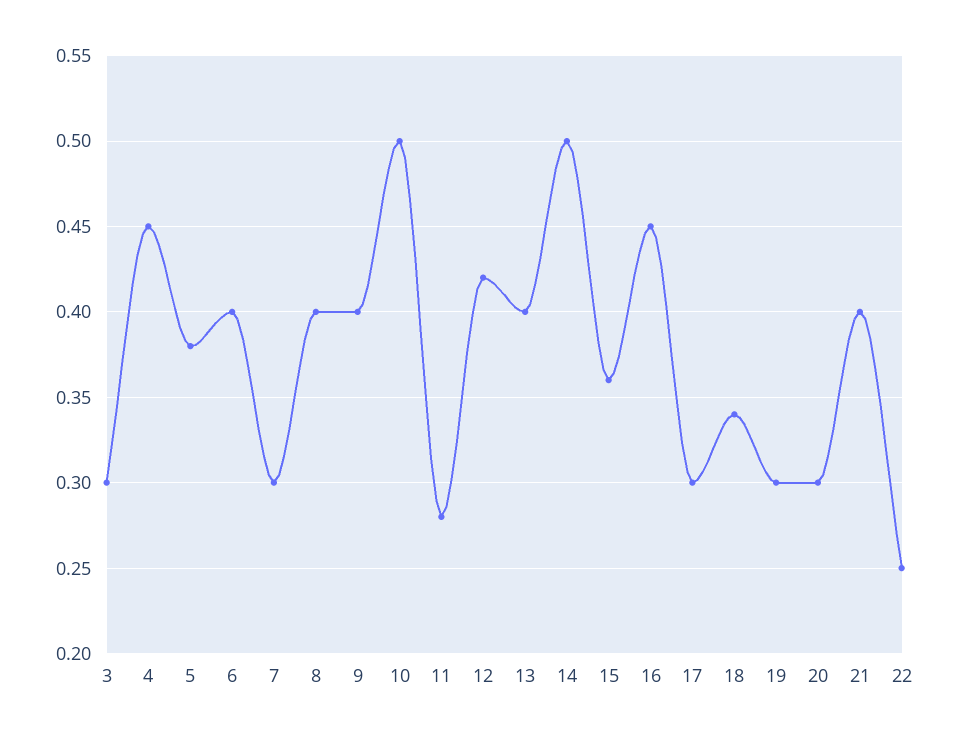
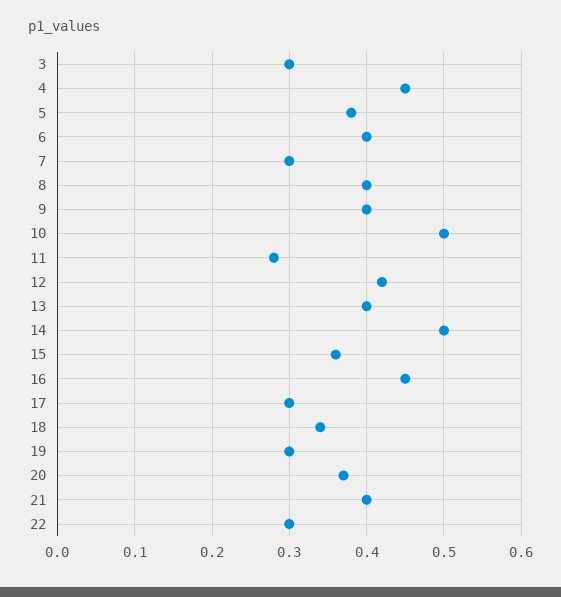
  {
    "3": 0.3,
    "4": 0.45,
    "5": 0.38,
    "6": 0.4,
    "7": 0.3,
    "8": 0.4,
    "9": 0.4,
    "10": 0.5,
    "11": 0.28,
    "12": 0.42,
    "13": 0.4,
    "14": 0.5,
    "15": 0.36,
    "16": 0.45,
    "17": 0.3,
    "18": 0.34,
    "19": 0.3,
-   "20": 0.3,
+   "20": 0.37,
    "21": 0.4,
-   "22": 0.25
+   "22": 0.3
  }

